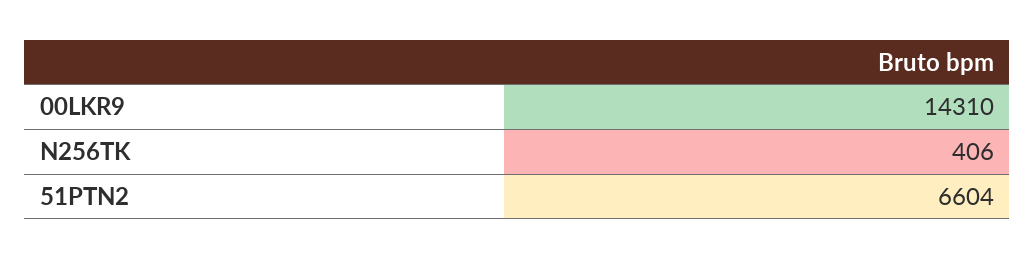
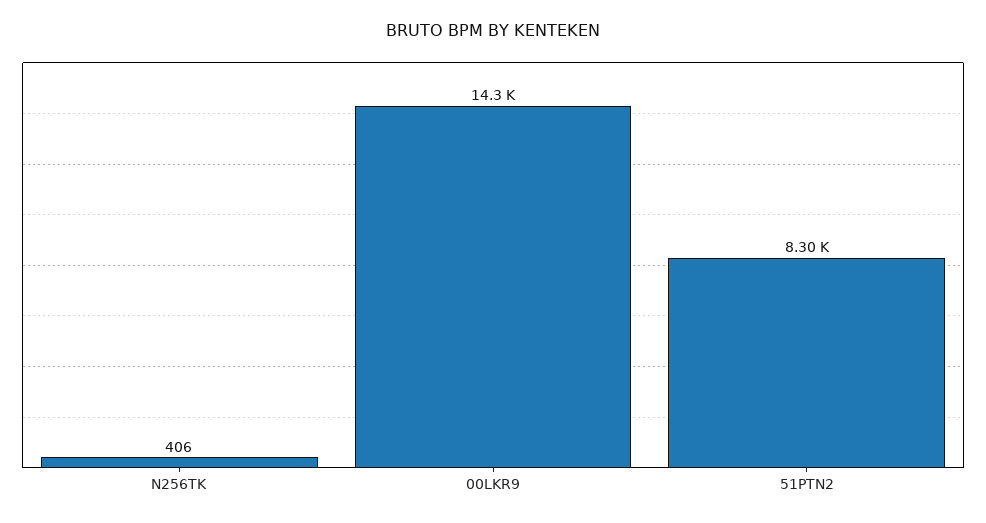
  {
    "00LKR9": 14310,
    "N256TK": 406,
-   "51PTN2": 6604
+   "51PTN2": 8300
  }

